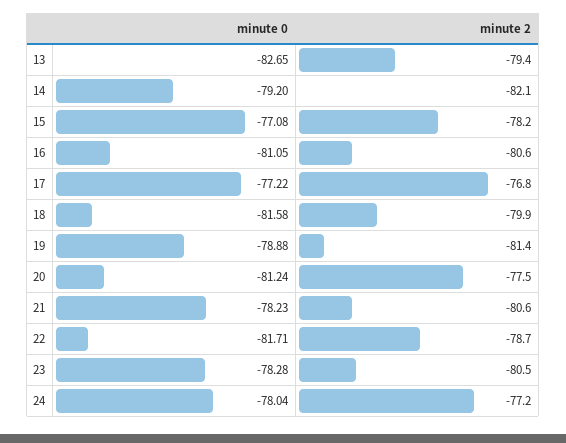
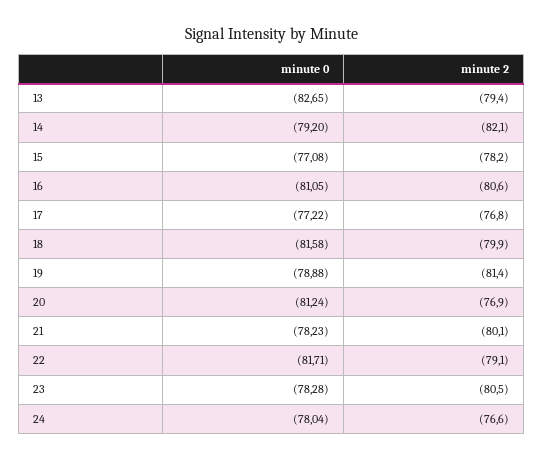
  {
    "minute 0": {
      "13": -82.65,
      "14": -79.2,
      "15": -77.08,
      "16": -81.05,
      "17": -77.22,
      "18": -81.58,
      "19": -78.88,
      "20": -81.24,
      "21": -78.23,
      "22": -81.71,
      "23": -78.28,
      "24": -78.04
    },
    "minute 2": {
      "13": -79.4,
      "14": -82.1,
      "15": -78.2,
      "16": -80.6,
      "17": -76.8,
      "18": -79.9,
      "19": -81.4,
-     "20": -77.5,
+     "20": -76.9,
-     "21": -80.6,
+     "21": -80.1,
-     "22": -78.7,
+     "22": -79.1,
      "23": -80.5,
-     "24": -77.2
+     "24": -76.6
    }
  }

